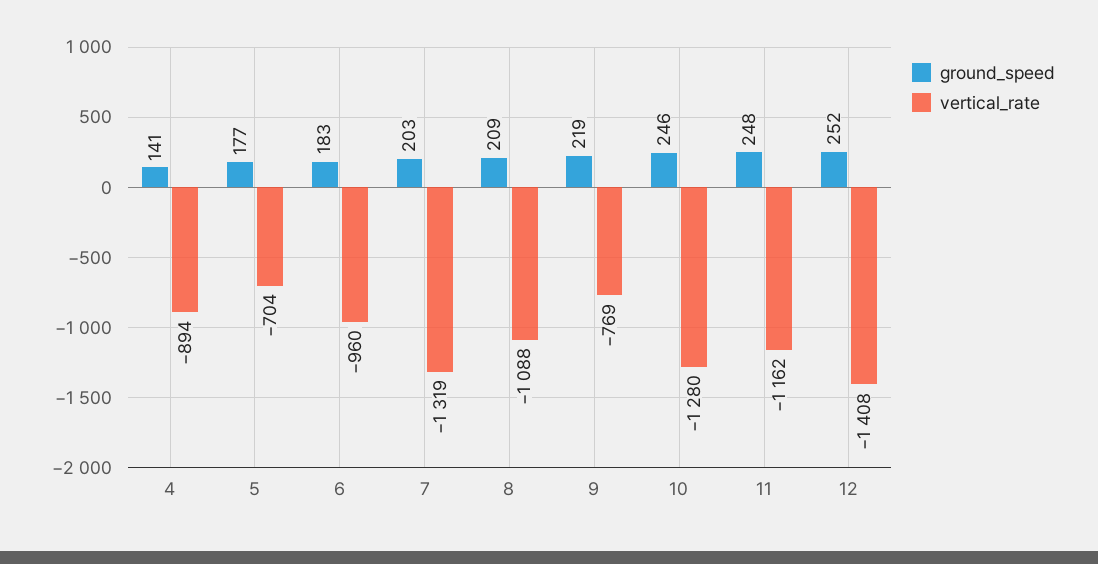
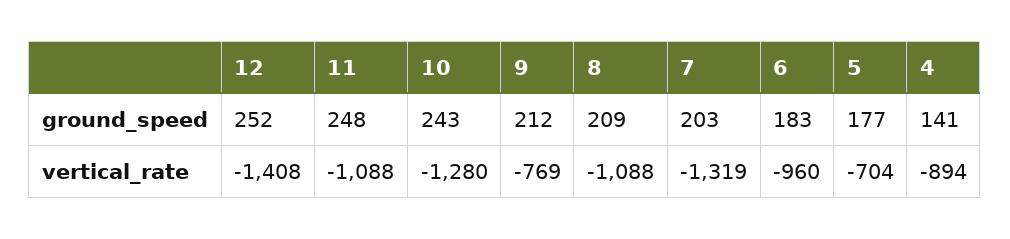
  {
    "ground_speed": {
      "4": 141,
      "5": 177,
      "6": 183,
      "7": 203,
      "8": 209,
-     "9": 219,
+     "9": 212,
-     "10": 246,
+     "10": 243,
      "11": 248,
      "12": 252
    },
    "vertical_rate": {
      "4": -894,
      "5": -704,
      "6": -960,
      "7": -1319,
      "8": -1088,
      "9": -769,
      "10": -1280,
-     "11": -1162,
+     "11": -1088,
      "12": -1408
    }
  }

